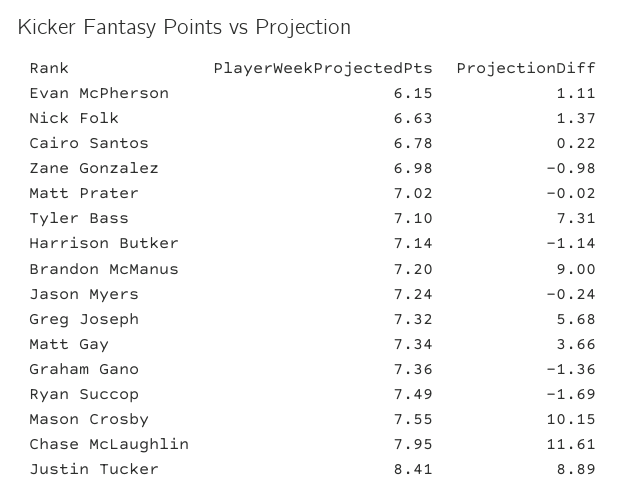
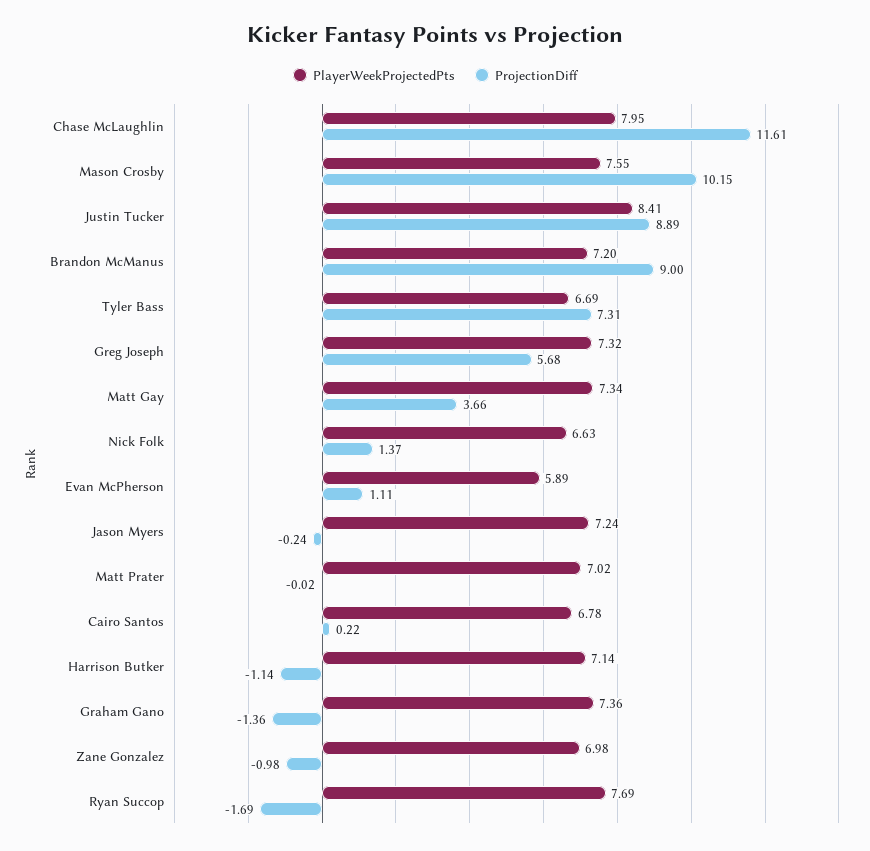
  {
    "PlayerWeekProjectedPts": {
-     "Evan McPherson": 6.15,
+     "Evan McPherson": 5.89,
      "Nick Folk": 6.63,
      "Cairo Santos": 6.78,
      "Zane Gonzalez": 6.98,
      "Matt Prater": 7.02,
-     "Tyler Bass": 7.1,
+     "Tyler Bass": 6.69,
      "Harrison Butker": 7.14,
      "Brandon McManus": 7.2,
      "Jason Myers": 7.24,
      "Greg Joseph": 7.32,
      "Matt Gay": 7.34,
      "Graham Gano": 7.36,
-     "Ryan Succop": 7.49,
+     "Ryan Succop": 7.69,
      "Mason Crosby": 7.55,
      "Chase McLaughlin": 7.95,
      "Justin Tucker": 8.41
    },
    "ProjectionDiff": {
      "Evan McPherson": 1.11,
      "Nick Folk": 1.37,
      "Cairo Santos": 0.22,
      "Zane Gonzalez": -0.98,
      "Matt Prater": -0.02,
      "Tyler Bass": 7.31,
      "Harrison Butker": -1.14,
      "Brandon McManus": 9,
      "Jason Myers": -0.24,
      "Greg Joseph": 5.68,
      "Matt Gay": 3.66,
      "Graham Gano": -1.36,
      "Ryan Succop": -1.69,
      "Mason Crosby": 10.15,
      "Chase McLaughlin": 11.61,
      "Justin Tucker": 8.89
    }
  }

